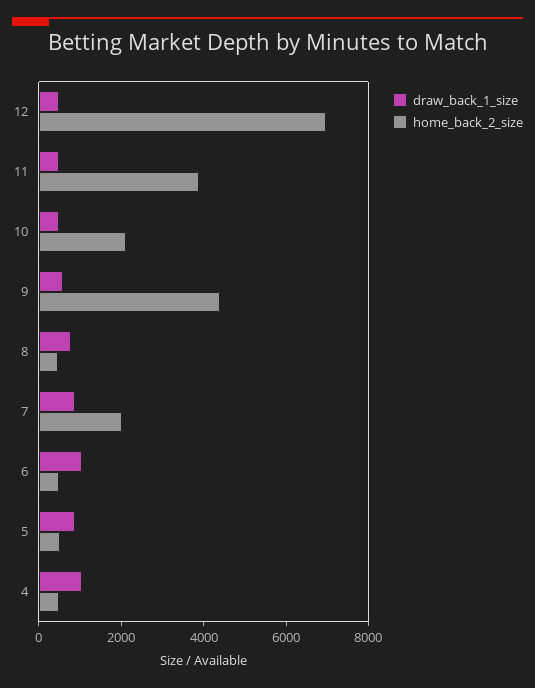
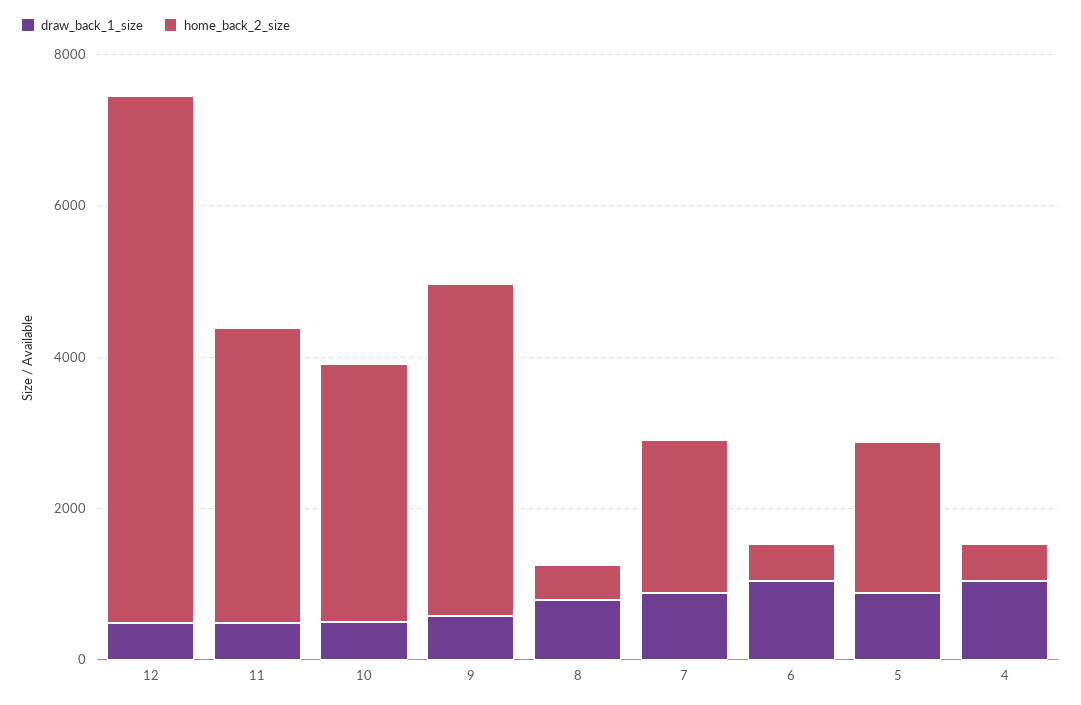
  {
    "draw_back_1_size": {
      "12": 500,
      "11": 500,
      "10": 500,
      "9": 500,
      "8": 1000,
      "7": 1000,
      "6": 1000,
      "5": 1000,
      "4": 1000
    },
    "home_back_2_size": {
      "12": 7000,
      "11": 4000,
-     "10": 2000,
+     "10": 3500,
      "9": 4500,
      "8": 500,
      "7": 2000,
      "6": 500,
-     "5": 500,
+     "5": 2000,
      "4": 500
    }
  }

